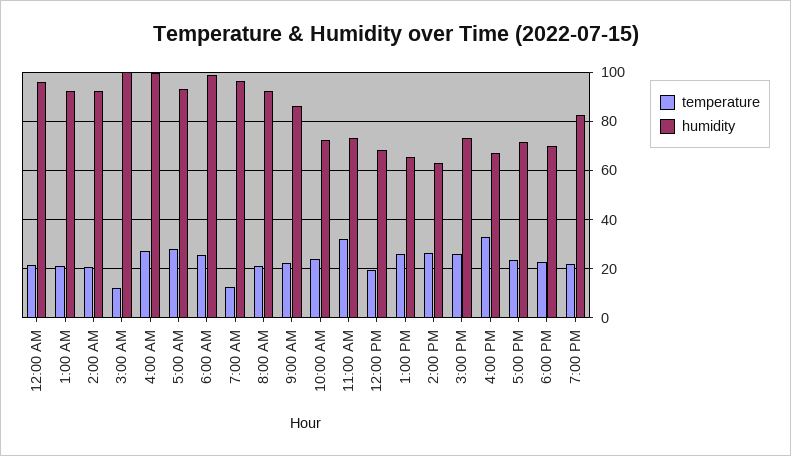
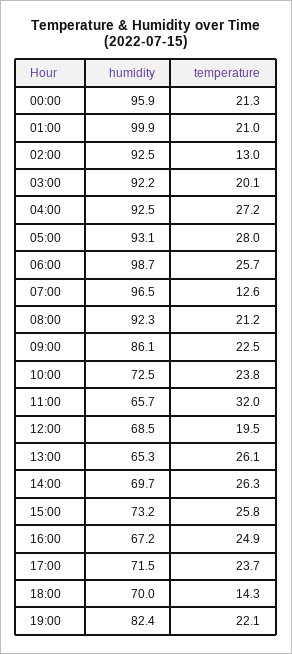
  {
    "temperature": {
      "12:00 AM": 21.3,
      "1:00 AM": 21,
-     "2:00 AM": 20,
+     "2:00 AM": 13,
-     "3:00 AM": 12.5,
+     "3:00 AM": 20.1,
      "4:00 AM": 27.2,
      "5:00 AM": 28,
      "6:00 AM": 25.7,
      "7:00 AM": 12.6,
      "8:00 AM": 21.2,
      "9:00 AM": 22.5,
      "10:00 AM": 23.8,
      "11:00 AM": 32,
      "12:00 PM": 19.5,
      "1:00 PM": 26.1,
      "2:00 PM": 26.3,
      "3:00 PM": 25.8,
-     "4:00 PM": 32.5,
+     "4:00 PM": 24.9,
      "5:00 PM": 23.7,
-     "6:00 PM": 22.5,
+     "6:00 PM": 14.3,
      "7:00 PM": 22.1
    },
    "humidity": {
      "12:00 AM": 95.9,
-     "1:00 AM": 92.5,
+     "1:00 AM": 99.9,
      "2:00 AM": 92.5,
-     "3:00 AM": 100,
+     "3:00 AM": 92.2,
-     "4:00 AM": 100,
+     "4:00 AM": 92.5,
      "5:00 AM": 93.1,
      "6:00 AM": 98.7,
      "7:00 AM": 96.5,
      "8:00 AM": 92.3,
      "9:00 AM": 86.1,
      "10:00 AM": 72.5,
-     "11:00 AM": 72.5,
+     "11:00 AM": 65.7,
      "12:00 PM": 68.5,
      "1:00 PM": 65.3,
-     "2:00 PM": 62.5,
+     "2:00 PM": 69.7,
      "3:00 PM": 73.2,
      "4:00 PM": 67.2,
      "5:00 PM": 71.5,
      "6:00 PM": 70,
      "7:00 PM": 82.4
    }
  }

